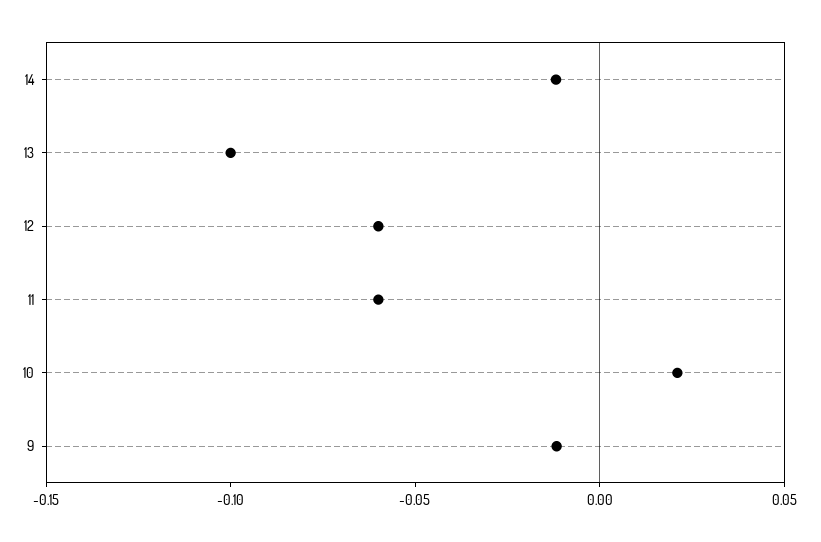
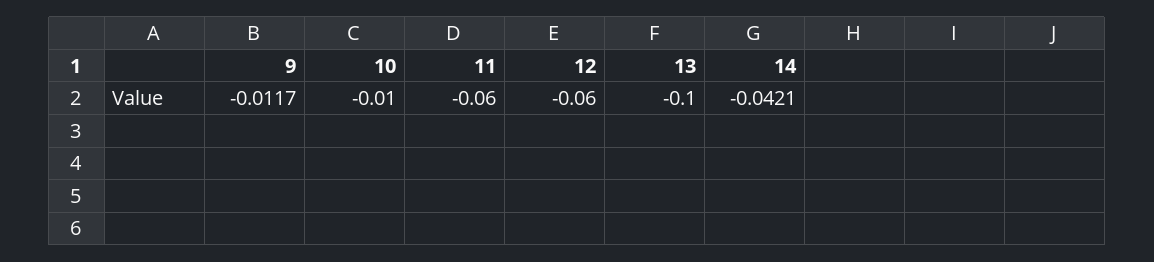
  {
-   "14": -0.01,
+   "14": -0.0421,
    "13": -0.1,
    "12": -0.06,
    "11": -0.06,
-   "10": 0.02,
+   "10": -0.01,
    "9": -0.0117
  }

